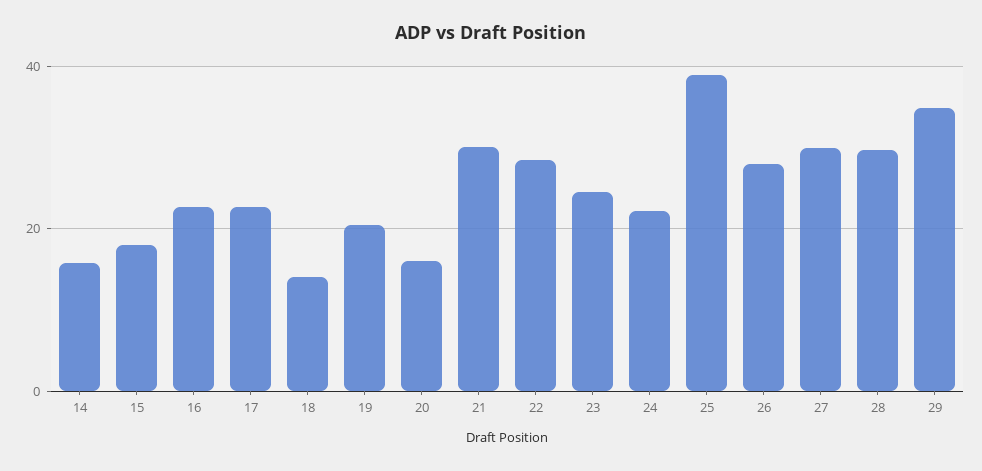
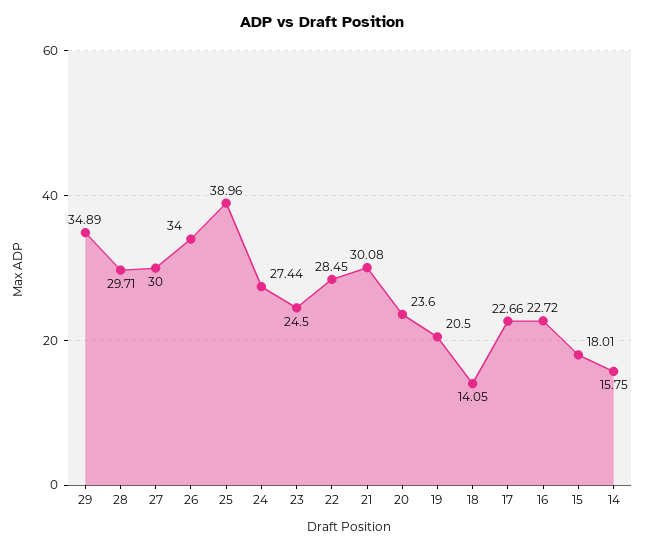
  {
    "14": 15.75,
    "15": 18.01,
    "16": 22.72,
    "17": 22.66,
    "18": 14.05,
    "19": 20.5,
-   "20": 16,
+   "20": 23.6,
    "21": 30.08,
    "22": 28.45,
    "23": 24.5,
-   "24": 22,
+   "24": 27.44,
    "25": 38.96,
-   "26": 28,
+   "26": 34,
    "27": 30,
    "28": 29.71,
    "29": 34.89
  }

